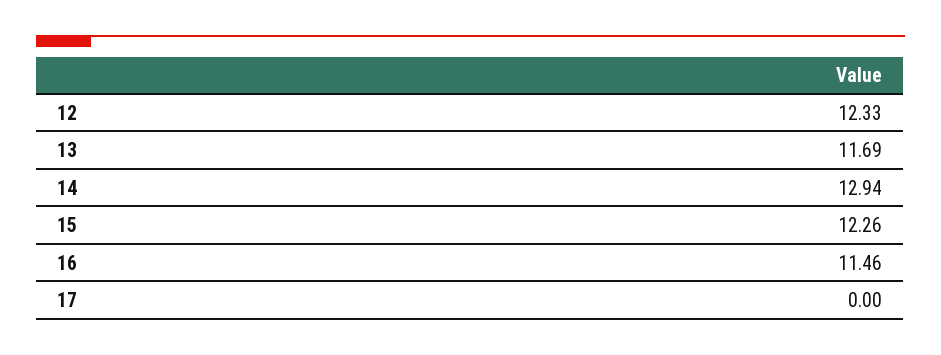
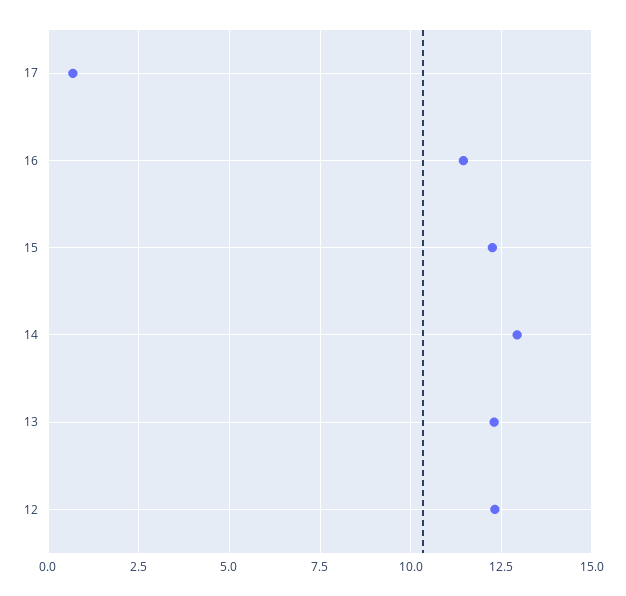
  {
    "12": 12.33,
-   "13": 11.69,
+   "13": 12.25,
    "14": 12.94,
    "15": 12.26,
    "16": 11.46,
-   "17": 0
+   "17": 0.75
  }

